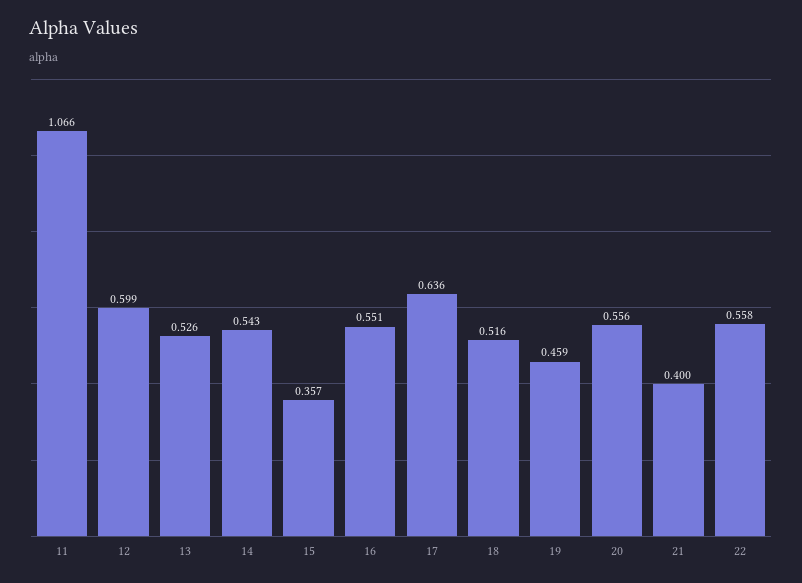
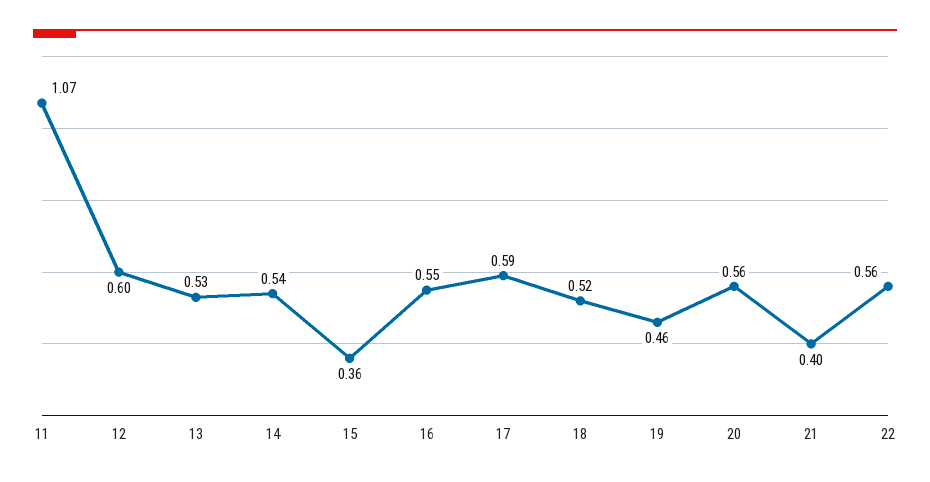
  {
    "11": 1.066,
    "12": 0.599,
    "13": 0.526,
    "14": 0.543,
    "15": 0.357,
    "16": 0.551,
-   "17": 0.636,
+   "17": 0.59,
    "18": 0.516,
    "19": 0.459,
    "20": 0.556,
    "21": 0.4,
    "22": 0.558
  }

